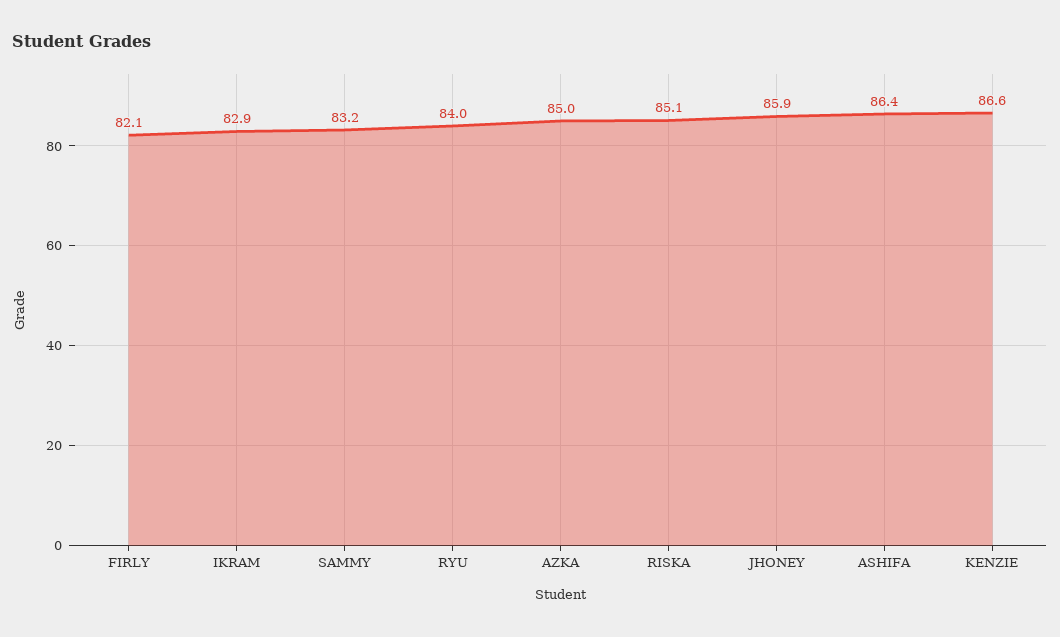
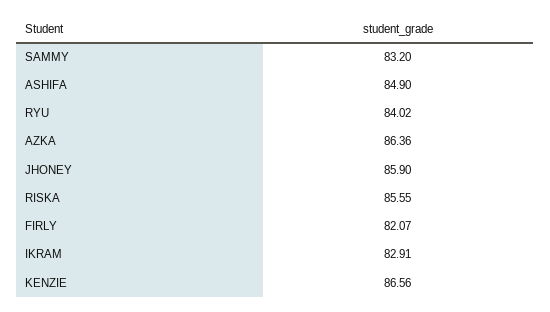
  {
    "FIRLY": 82.07,
    "IKRAM": 82.91,
    "SAMMY": 83.2,
    "RYU": 84.02,
-   "AZKA": 85,
+   "AZKA": 86.36,
-   "RISKA": 85.1,
+   "RISKA": 85.55,
    "JHONEY": 85.9,
-   "ASHIFA": 86.4,
+   "ASHIFA": 84.9,
    "KENZIE": 86.56
  }

